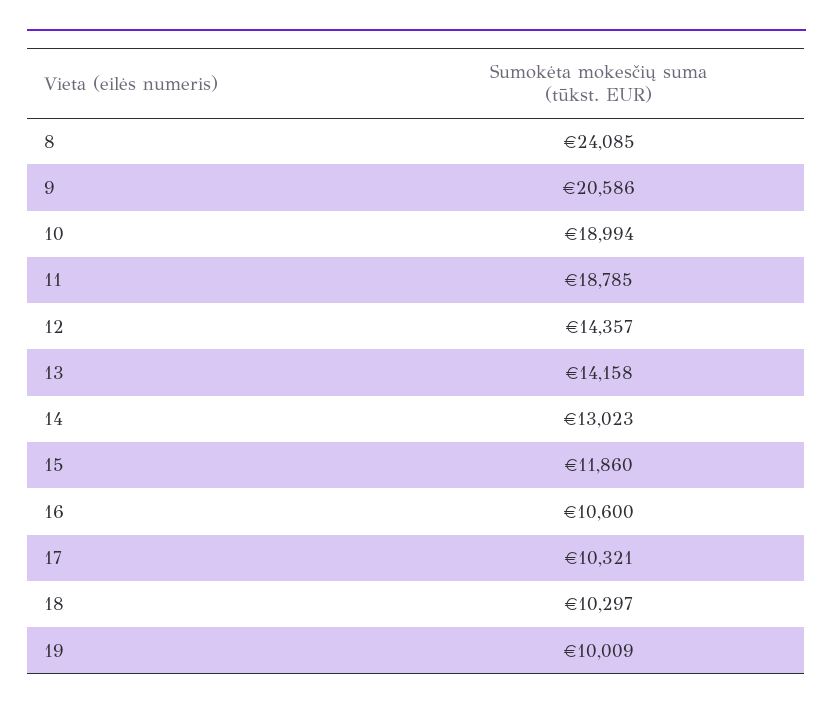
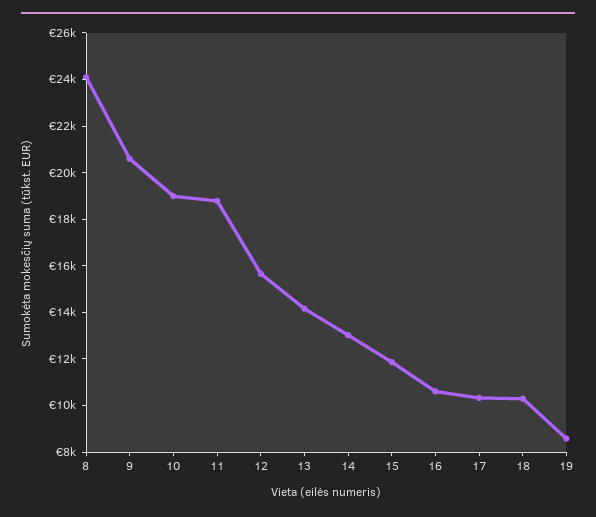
  {
    "8": 24085,
    "9": 20586,
    "10": 18994,
    "11": 18785,
-   "12": 14357,
+   "12": 15500,
    "13": 14158,
    "14": 13023,
    "15": 11860,
    "16": 10600,
    "17": 10321,
    "18": 10297,
-   "19": 10009
+   "19": 8500
  }

